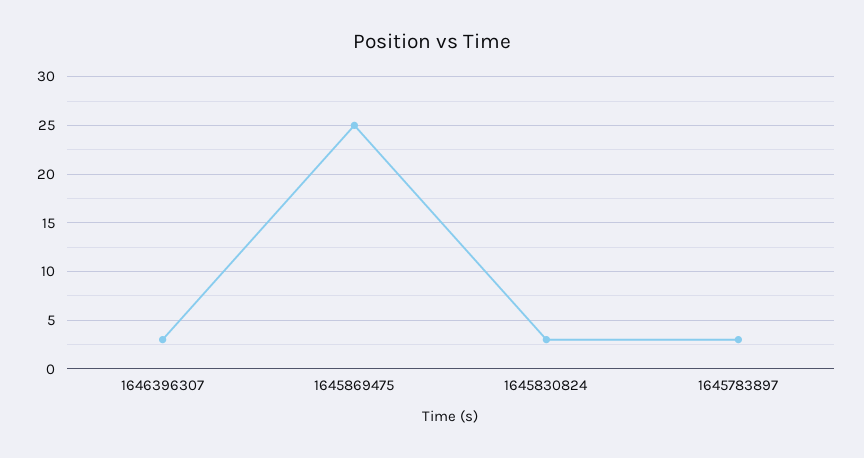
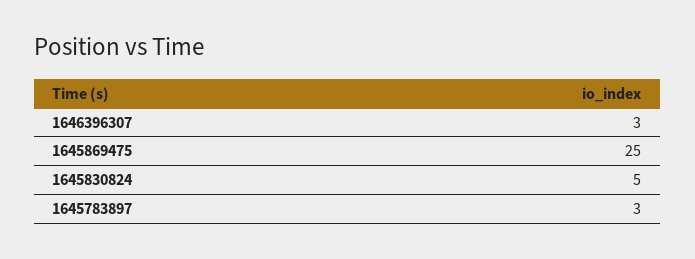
  {
    "1646396307": 3,
    "1645869475": 25,
-   "1645830824": 3,
+   "1645830824": 5,
    "1645783897": 3
  }

